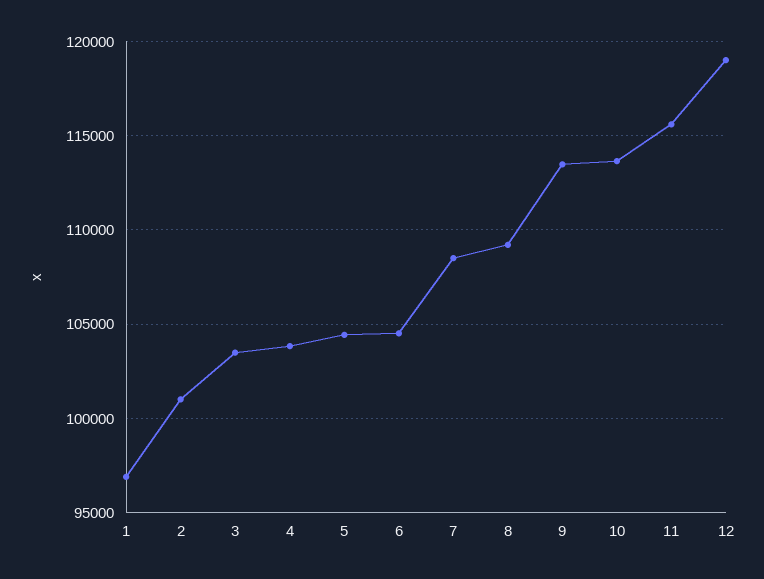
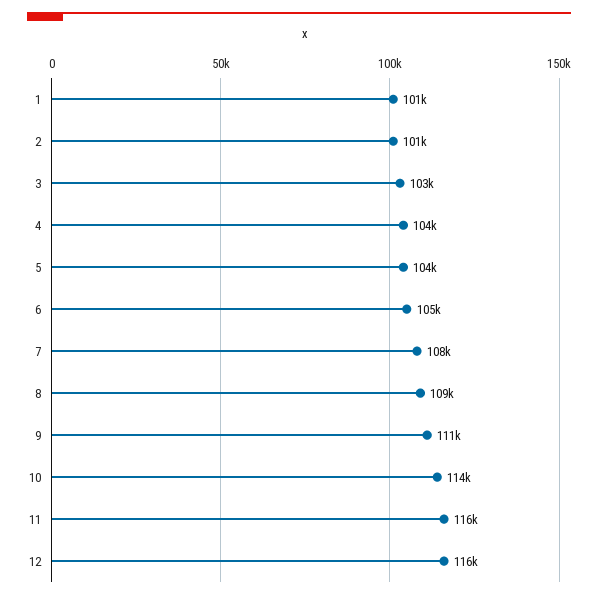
  {
-   "1": 97000,
+   "1": 101000,
    "2": 101000,
    "3": 103000,
    "4": 104000,
    "5": 104000,
    "6": 105000,
    "7": 108000,
    "8": 109000,
-   "9": 113500,
+   "9": 111000,
    "10": 114000,
    "11": 116000,
-   "12": 119000
+   "12": 116000
  }

